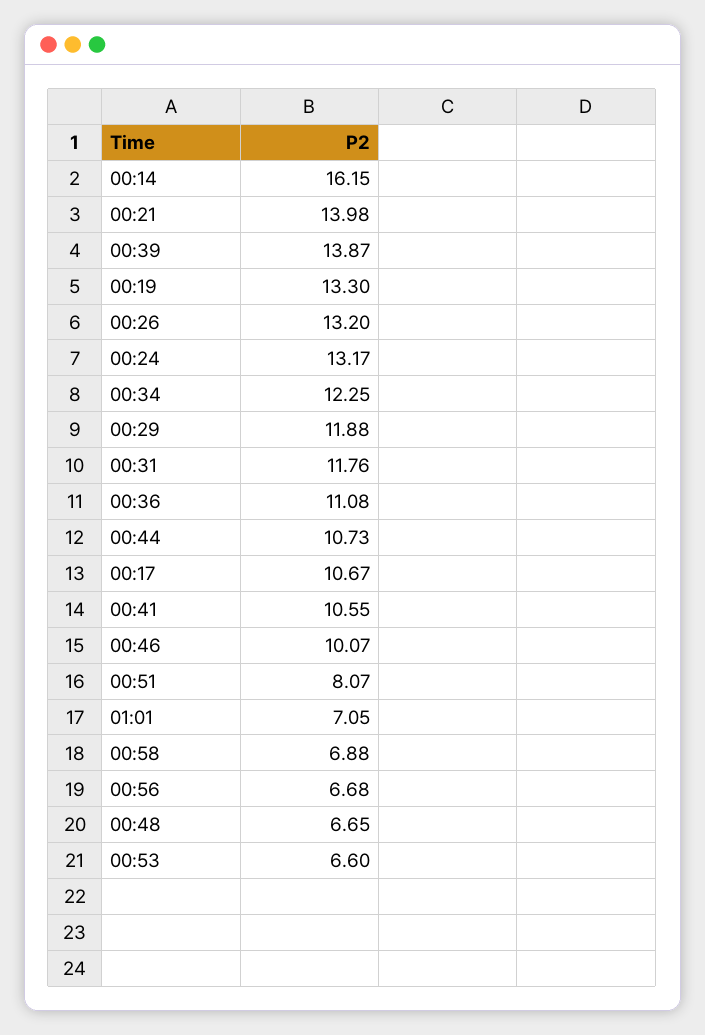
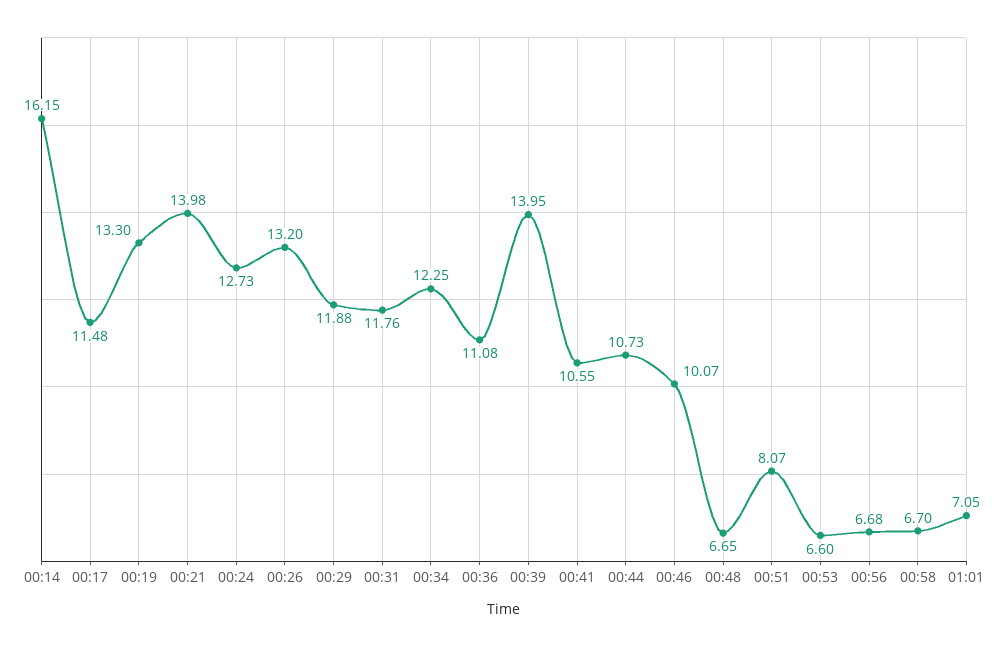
  {
    "00:14": 16.15,
    "00:21": 13.98,
-   "00:39": 13.87,
+   "00:39": 13.95,
    "00:19": 13.3,
    "00:26": 13.2,
-   "00:24": 13.17,
+   "00:24": 12.73,
    "00:34": 12.25,
    "00:29": 11.88,
    "00:31": 11.76,
    "00:36": 11.08,
    "00:44": 10.73,
-   "00:17": 10.67,
+   "00:17": 11.48,
    "00:41": 10.55,
    "00:46": 10.07,
    "00:51": 8.07,
    "01:01": 7.05,
-   "00:58": 6.88,
+   "00:58": 6.7,
    "00:56": 6.68,
    "00:48": 6.65,
    "00:53": 6.6
  }

